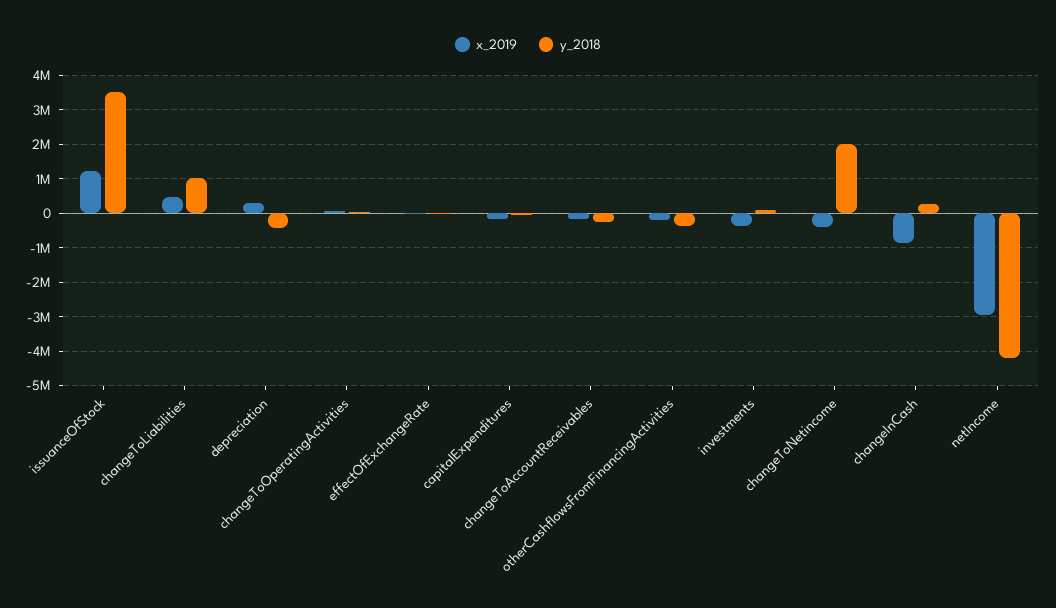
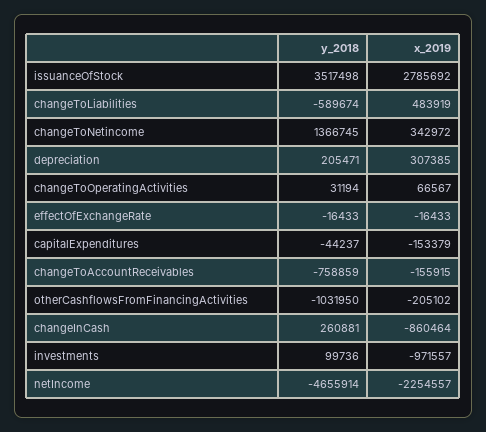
  {
    "x_2019": {
-     "issuanceOfStock": 1200000,
+     "issuanceOfStock": 2785692,
      "changeToLiabilities": 483919,
      "depreciation": 307385,
      "changeToOperatingActivities": 66567,
      "effectOfExchangeRate": -16433,
      "capitalExpenditures": -153379,
      "changeToAccountReceivables": -155915,
      "otherCashflowsFromFinancingActivities": -205102,
-     "investments": -400000,
+     "investments": -971557,
-     "changeToNetincome": -400000,
+     "changeToNetincome": 342972,
      "changeInCash": -860464,
-     "netIncome": -3000000
+     "netIncome": -2254557
    },
    "y_2018": {
      "issuanceOfStock": 3517498,
-     "changeToLiabilities": 1000000,
+     "changeToLiabilities": -589674,
-     "depreciation": -400000,
+     "depreciation": 205471,
      "changeToOperatingActivities": 31194,
      "effectOfExchangeRate": -16433,
      "capitalExpenditures": -44237,
-     "changeToAccountReceivables": -200000,
+     "changeToAccountReceivables": -758859,
-     "otherCashflowsFromFinancingActivities": -400000,
+     "otherCashflowsFromFinancingActivities": -1031950,
      "investments": 99736,
-     "changeToNetincome": 2000000,
+     "changeToNetincome": 1366745,
      "changeInCash": 260881,
-     "netIncome": -4200000
+     "netIncome": -4655914
    }
  }

